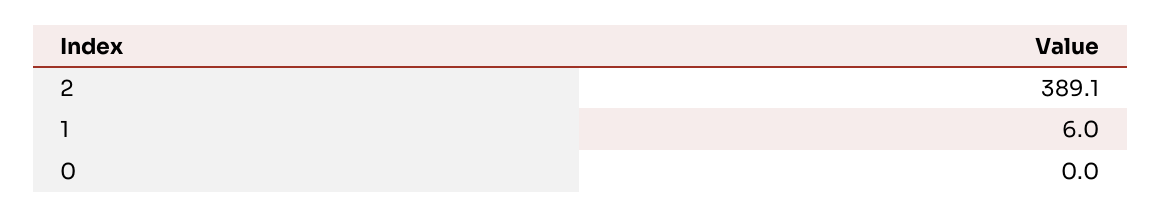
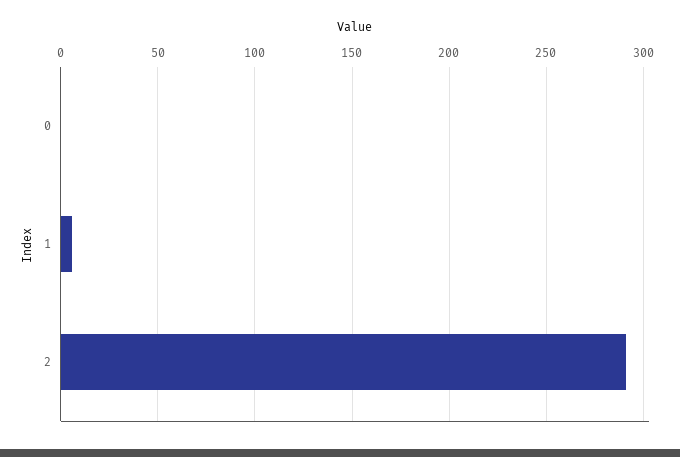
  {
-   "2": 389.1,
+   "2": 290,
    "1": 6,
    "0": 0
  }

